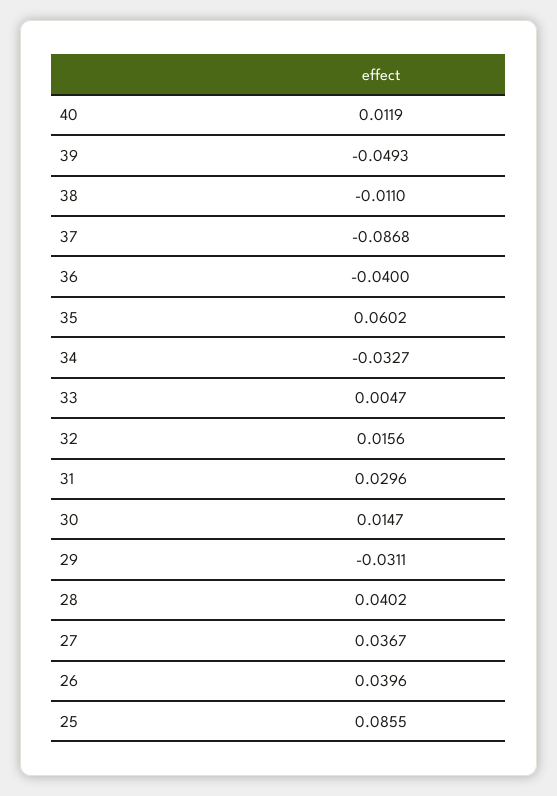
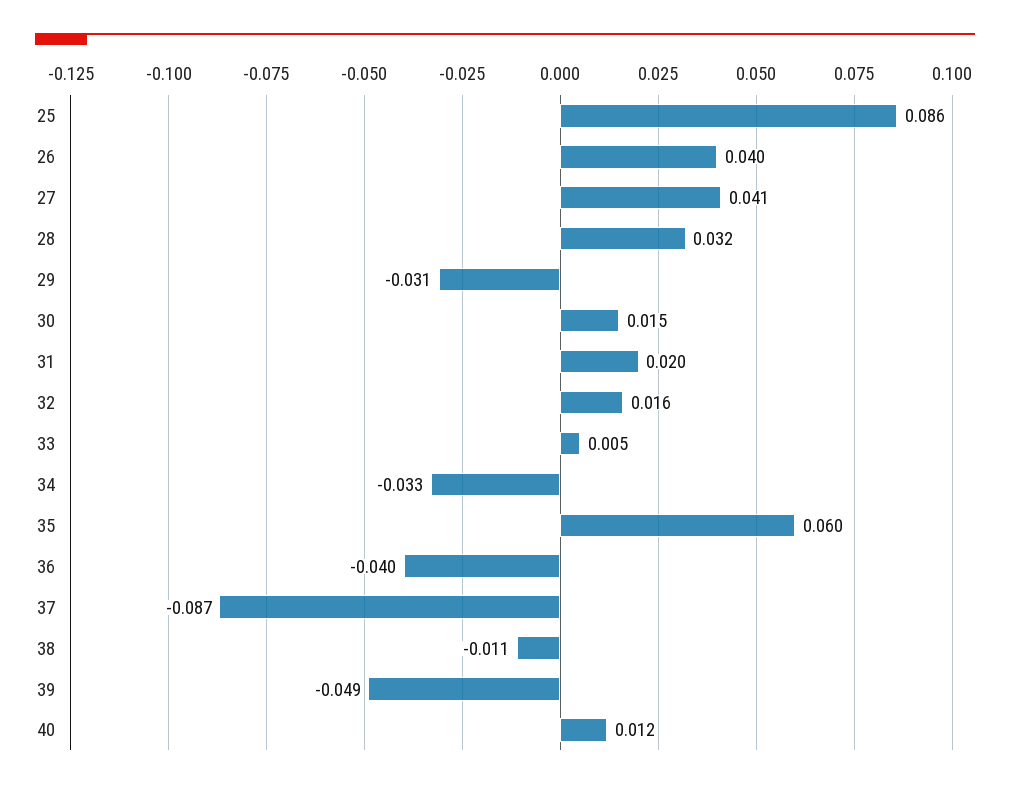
  {
    "40": 0.0119,
    "39": -0.0493,
    "38": -0.011,
    "37": -0.0868,
    "36": -0.04,
    "35": 0.0602,
    "34": -0.0327,
    "33": 0.0047,
    "32": 0.0156,
-   "31": 0.0296,
+   "31": 0.02,
    "30": 0.0147,
    "29": -0.0311,
-   "28": 0.0402,
+   "28": 0.032,
-   "27": 0.0367,
+   "27": 0.041,
    "26": 0.0396,
    "25": 0.0855
  }

